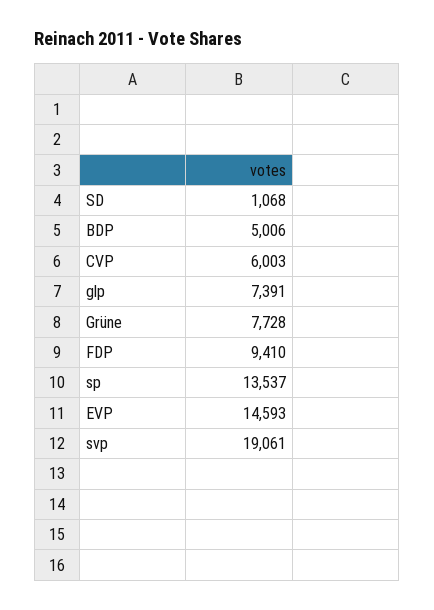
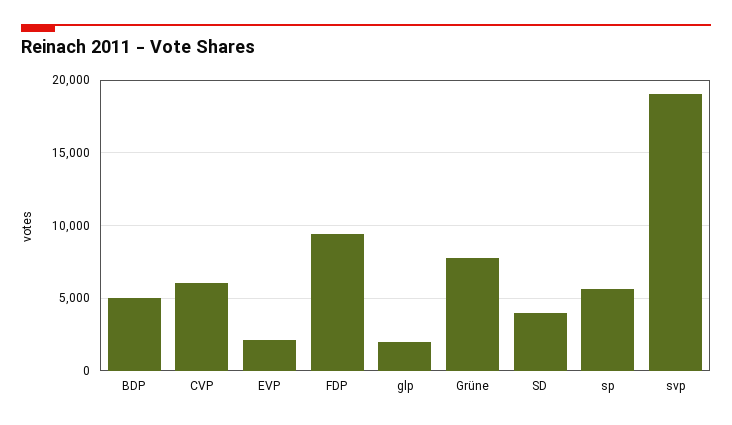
  {
-   "SD": 1068,
+   "SD": 4000,
    "BDP": 5006,
    "CVP": 6003,
-   "glp": 7391,
+   "glp": 2000,
    "Grüne": 7728,
    "FDP": 9410,
-   "sp": 13537,
+   "sp": 5500,
-   "EVP": 14593,
+   "EVP": 2000,
    "svp": 19061
  }

